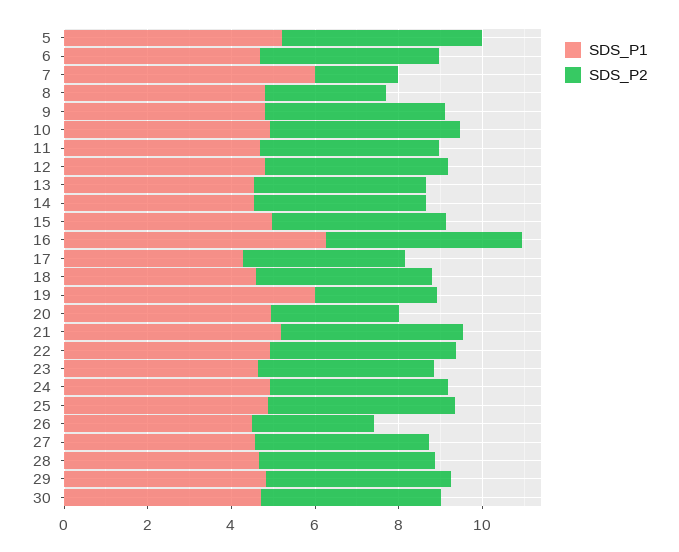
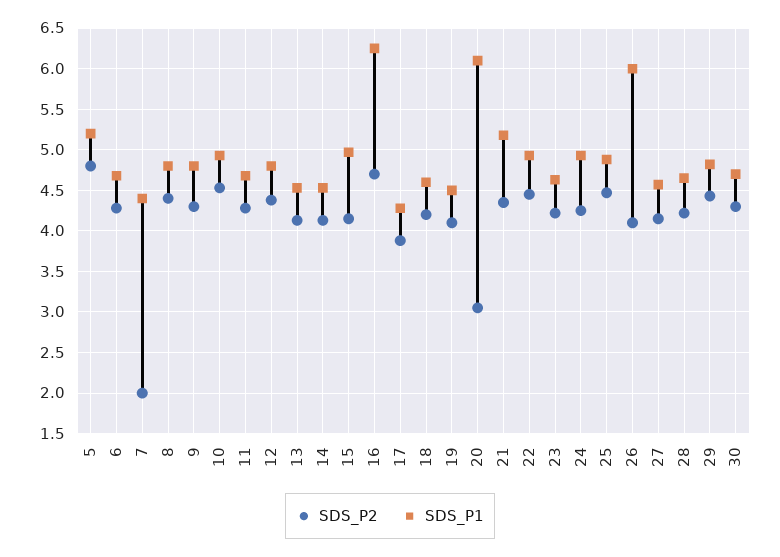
  {
    "SDS_P1": {
      "5": 5.2,
      "6": 4.7,
-     "7": 6,
+     "7": 4.4,
      "8": 4.8,
      "9": 4.8,
      "10": 4.9,
      "11": 4.7,
      "12": 4.8,
      "13": 4.5,
      "14": 4.5,
      "15": 5,
      "16": 6.3,
      "17": 4.3,
      "18": 4.6,
-     "19": 6,
+     "19": 4.5,
-     "20": 5,
+     "20": 6.1,
      "21": 5.2,
      "22": 4.9,
      "23": 4.6,
      "24": 4.9,
      "25": 4.9,
-     "26": 4.5,
+     "26": 6,
      "27": 4.6,
      "28": 4.7,
      "29": 4.8,
      "30": 4.7
    },
    "SDS_P2": {
      "5": 4.8,
      "6": 4.3,
      "7": 2,
-     "8": 3,
+     "8": 4.4,
      "9": 4.3,
      "10": 4.5,
      "11": 4.3,
      "12": 4.4,
      "13": 4.1,
      "14": 4.1,
      "15": 4.2,
      "16": 4.7,
      "17": 3.9,
      "18": 4.2,
-     "19": 3,
+     "19": 4.1,
      "20": 3.1,
      "21": 4.4,
      "22": 4.5,
      "23": 4.2,
      "24": 4.3,
      "25": 4.5,
-     "26": 3,
+     "26": 4.1,
      "27": 4.2,
      "28": 4.2,
      "29": 4.4,
      "30": 4.3
    }
  }

